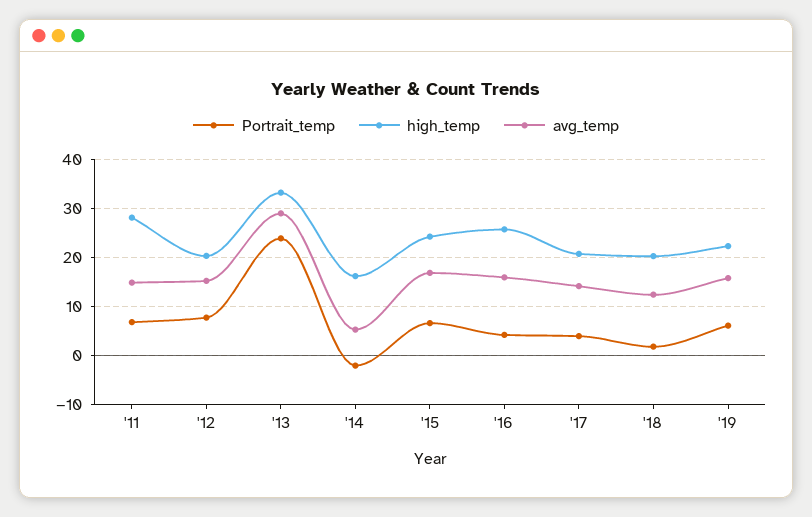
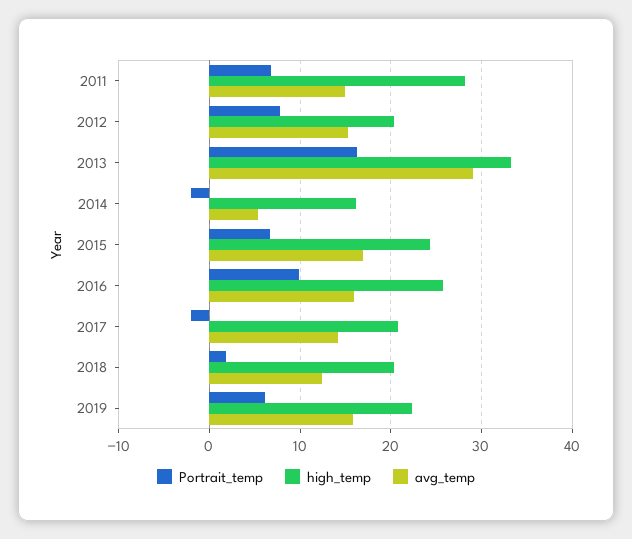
  {
    "Portrait_temp": {
      "'11": 7,
      "'12": 8,
-     "'13": 24,
+     "'13": 16,
      "'14": -2,
      "'15": 7,
-     "'16": 4,
+     "'16": 10,
-     "'17": 4,
+     "'17": -2,
      "'18": 2,
      "'19": 6
    },
    "high_temp": {
      "'11": 28,
      "'12": 20,
      "'13": 33,
      "'14": 16,
      "'15": 24,
      "'16": 26,
      "'17": 21,
      "'18": 20,
      "'19": 22
    },
    "avg_temp": {
      "'11": 15,
      "'12": 15,
      "'13": 29,
      "'14": 5,
      "'15": 17,
      "'16": 16,
      "'17": 14,
      "'18": 12,
      "'19": 16
    }
  }

